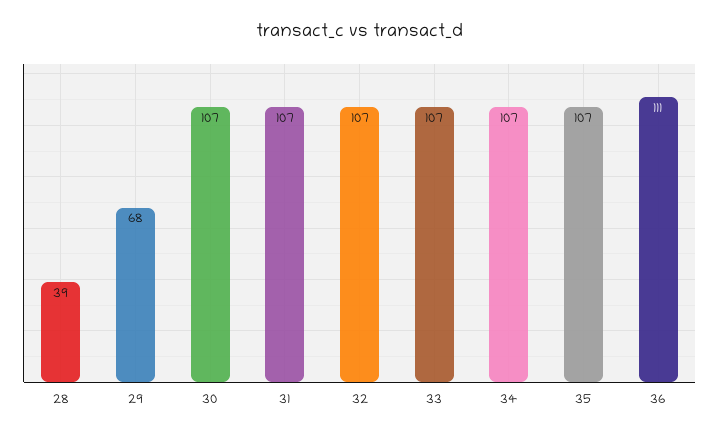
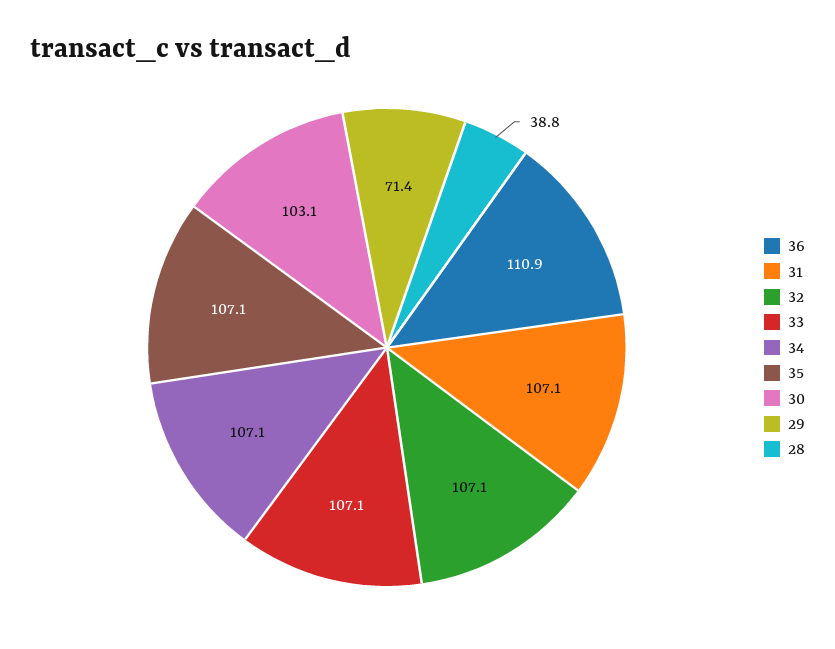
  {
    "28": 38.8,
-   "29": 68,
+   "29": 71.4,
-   "30": 107,
+   "30": 103.1,
    "31": 107.1,
    "32": 107.1,
    "33": 107.1,
    "34": 107.1,
    "35": 107.1,
    "36": 110.9
  }

